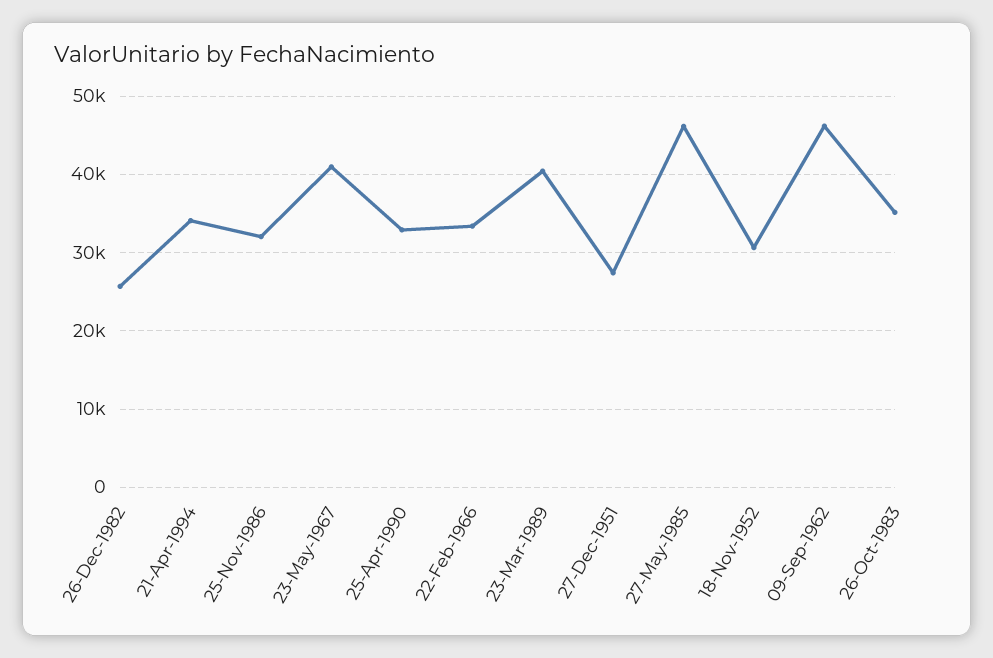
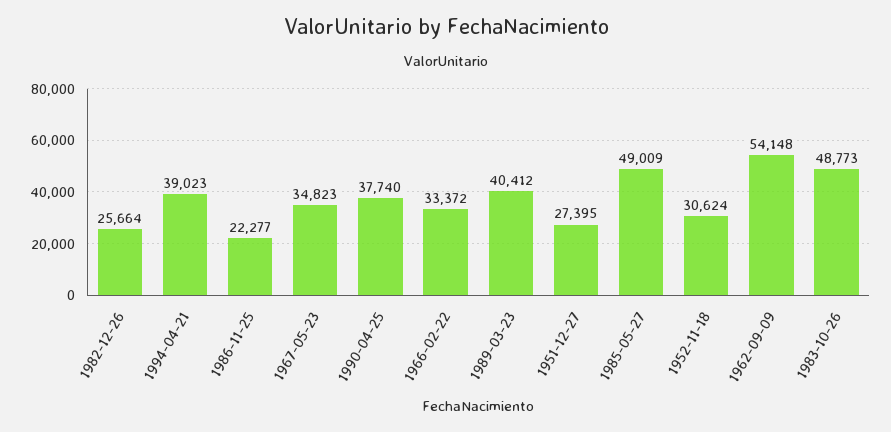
  {
    "26-Dec-1982": 25664,
-   "21-Apr-1994": 34000,
+   "21-Apr-1994": 39023,
-   "25-Nov-1986": 32000,
+   "25-Nov-1986": 22277,
-   "23-May-1967": 41000,
+   "23-May-1967": 34823,
-   "25-Apr-1990": 33000,
+   "25-Apr-1990": 37740,
    "22-Feb-1966": 33372,
    "23-Mar-1989": 40412,
    "27-Dec-1951": 27395,
-   "27-May-1985": 46000,
+   "27-May-1985": 49009,
    "18-Nov-1952": 30624,
-   "09-Sep-1962": 46000,
+   "09-Sep-1962": 54148,
-   "26-Oct-1983": 35000
+   "26-Oct-1983": 48773
  }

